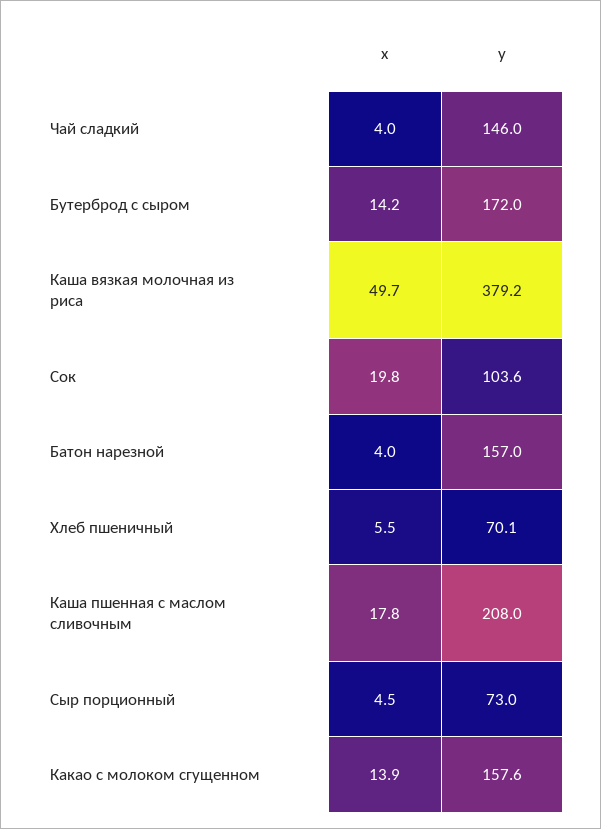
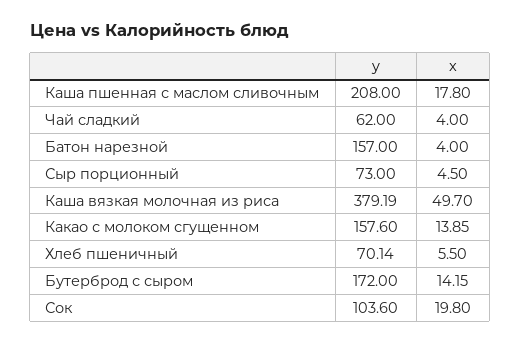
  {
    "x": {
      "Чай сладкий": 4,
      "Бутерброд с сыром": 14.15,
      "Каша вязкая молочная из риса": 49.7,
      "Сок": 19.8,
      "Батон нарезной": 4,
      "Хлеб пшеничный": 5.5,
      "Каша пшенная с маслом сливочным": 17.8,
      "Сыр порционный": 4.5,
      "Какао с молоком сгущенном": 13.85
    },
    "y": {
-     "Чай сладкий": 146,
+     "Чай сладкий": 62,
      "Бутерброд с сыром": 172,
      "Каша вязкая молочная из риса": 379.19,
      "Сок": 103.6,
      "Батон нарезной": 157,
      "Хлеб пшеничный": 70.14,
      "Каша пшенная с маслом сливочным": 208,
      "Сыр порционный": 73,
      "Какао с молоком сгущенном": 157.6
    }
  }

